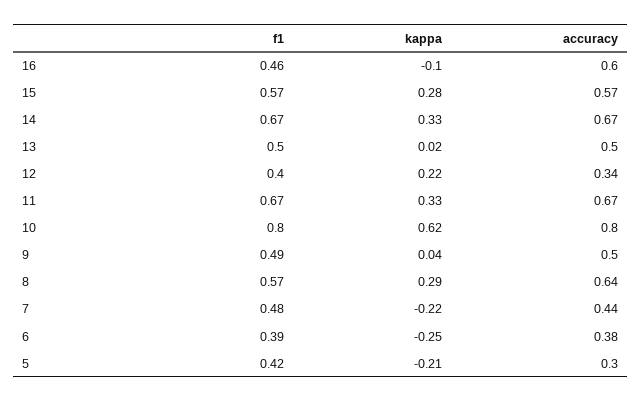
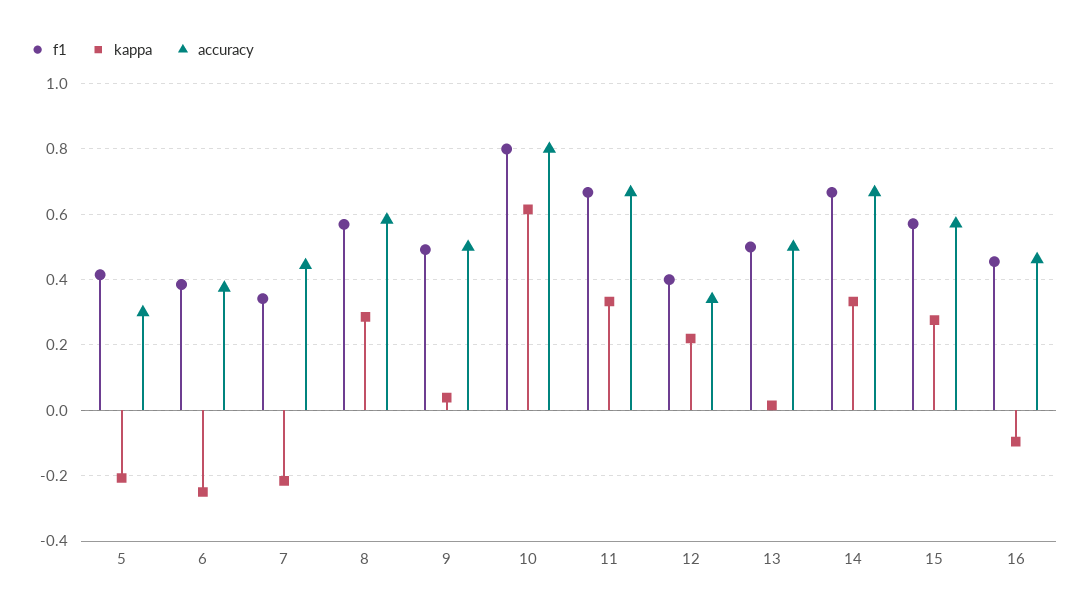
  {
    "f1": {
      "16": 0.46,
      "15": 0.57,
      "14": 0.67,
      "13": 0.5,
      "12": 0.4,
      "11": 0.67,
      "10": 0.8,
      "9": 0.49,
      "8": 0.57,
-     "7": 0.48,
+     "7": 0.34,
      "6": 0.39,
      "5": 0.42
    },
    "kappa": {
      "16": -0.1,
      "15": 0.28,
      "14": 0.33,
      "13": 0.02,
      "12": 0.22,
      "11": 0.33,
      "10": 0.62,
      "9": 0.04,
      "8": 0.29,
      "7": -0.22,
      "6": -0.25,
      "5": -0.21
    },
    "accuracy": {
-     "16": 0.6,
+     "16": 0.46,
      "15": 0.57,
      "14": 0.67,
      "13": 0.5,
      "12": 0.34,
      "11": 0.67,
      "10": 0.8,
      "9": 0.5,
-     "8": 0.64,
+     "8": 0.58,
      "7": 0.44,
      "6": 0.38,
      "5": 0.3
    }
  }

